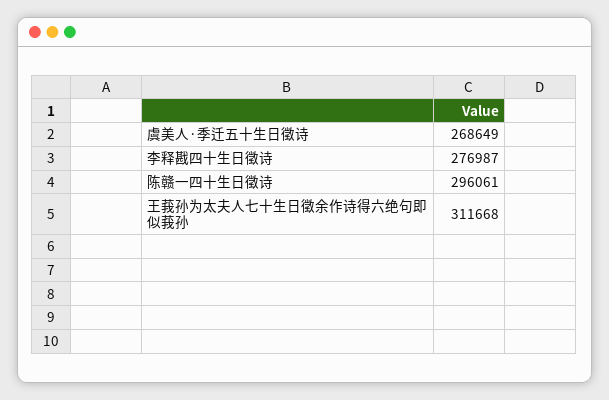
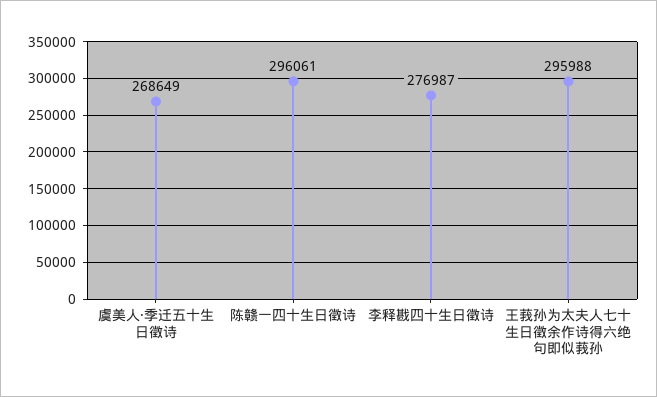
  {
    "虞美人·季迁五十生日徵诗": 268649,
    "李释戡四十生日徵诗": 276987,
    "陈赣一四十生日徵诗": 296061,
-   "王莪孙为太夫人七十生日徵余作诗得六绝句即似莪孙": 311668
+   "王莪孙为太夫人七十生日徵余作诗得六绝句即似莪孙": 295988
  }

